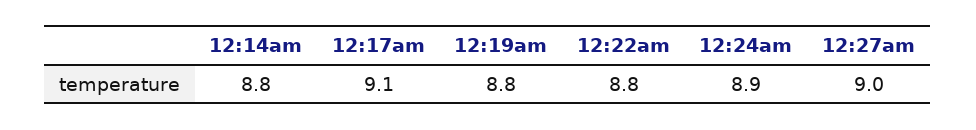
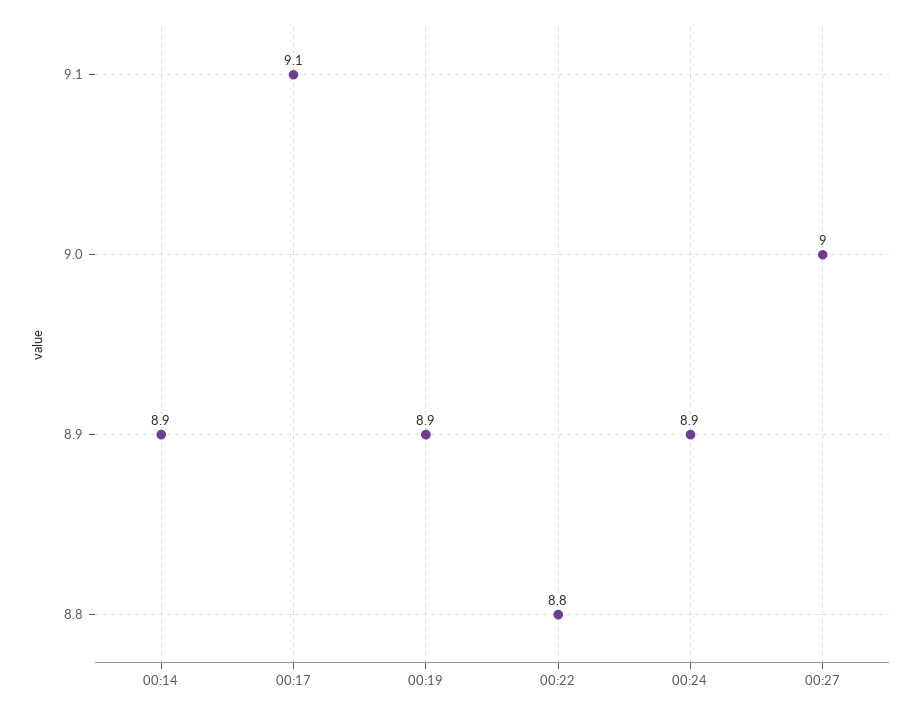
  {
-   "12:14am": 8.8,
+   "12:14am": 8.9,
    "12:17am": 9.1,
-   "12:19am": 8.8,
+   "12:19am": 8.9,
    "12:22am": 8.8,
    "12:24am": 8.9,
    "12:27am": 9
  }

